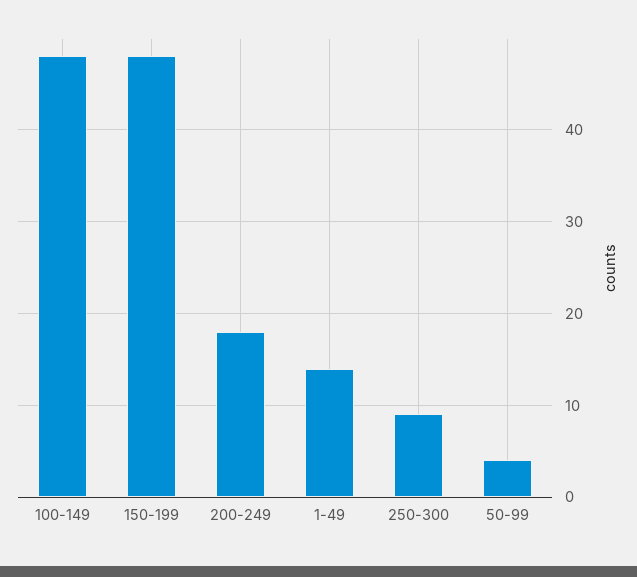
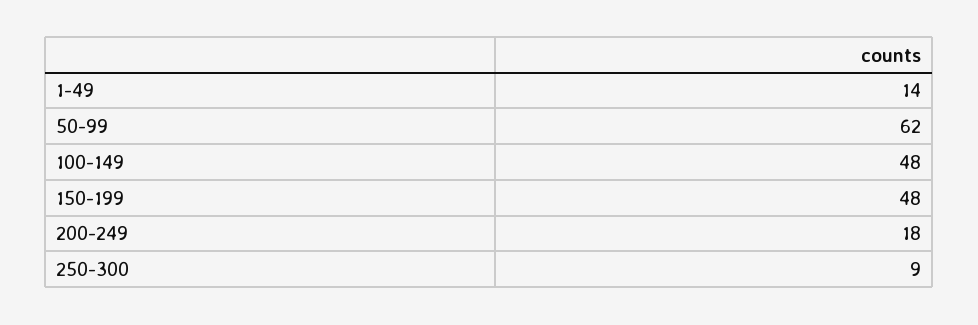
  {
    "100-149": 48,
    "150-199": 48,
    "200-249": 18,
    "1-49": 14,
    "250-300": 9,
-   "50-99": 4
+   "50-99": 62
  }

